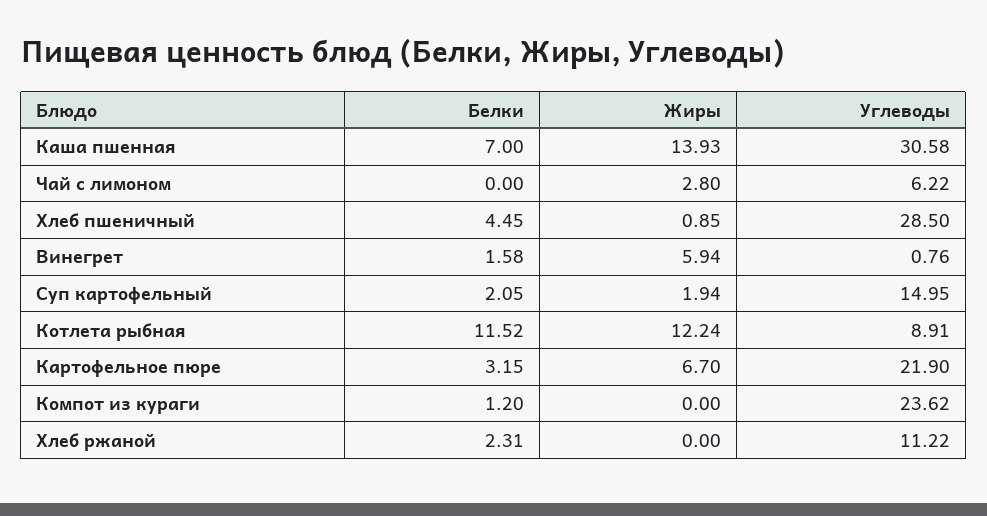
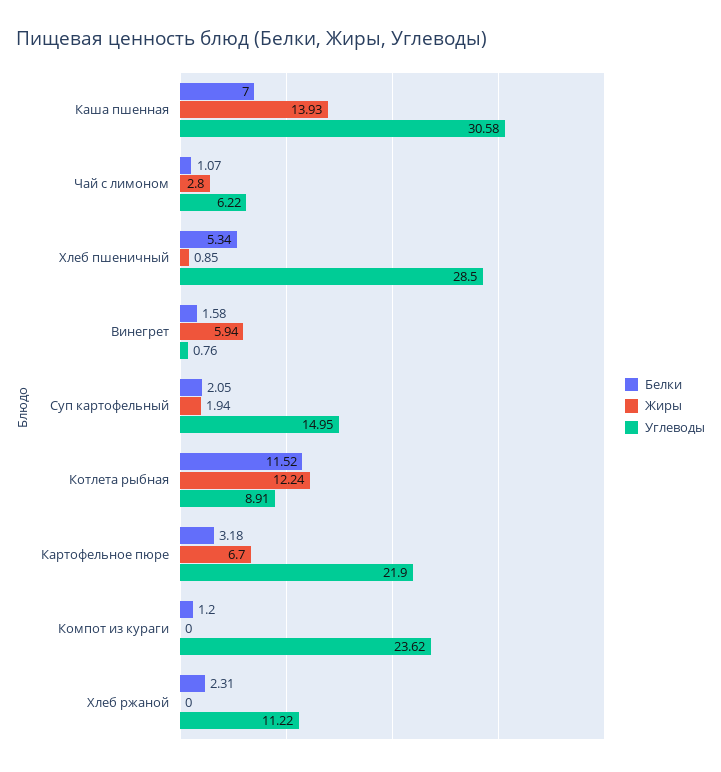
  {
    "Белки": {
      "Каша пшенная": 7,
-     "Чай с лимоном": 0,
+     "Чай с лимоном": 1.07,
-     "Хлеб пшеничный": 4.45,
+     "Хлеб пшеничный": 5.34,
      "Винегрет": 1.58,
      "Суп картофельный": 2.05,
      "Котлета рыбная": 11.52,
-     "Картофельное пюре": 3.15,
+     "Картофельное пюре": 3.18,
      "Компот из кураги": 1.2,
      "Хлеб ржаной": 2.31
    },
    "Жиры": {
      "Каша пшенная": 13.93,
      "Чай с лимоном": 2.8,
      "Хлеб пшеничный": 0.85,
      "Винегрет": 5.94,
      "Суп картофельный": 1.94,
      "Котлета рыбная": 12.24,
      "Картофельное пюре": 6.7,
      "Компот из кураги": 0,
      "Хлеб ржаной": 0
    },
    "Углеводы": {
      "Каша пшенная": 30.58,
      "Чай с лимоном": 6.22,
      "Хлеб пшеничный": 28.5,
      "Винегрет": 0.76,
      "Суп картофельный": 14.95,
      "Котлета рыбная": 8.91,
      "Картофельное пюре": 21.9,
      "Компот из кураги": 23.62,
      "Хлеб ржаной": 11.22
    }
  }

